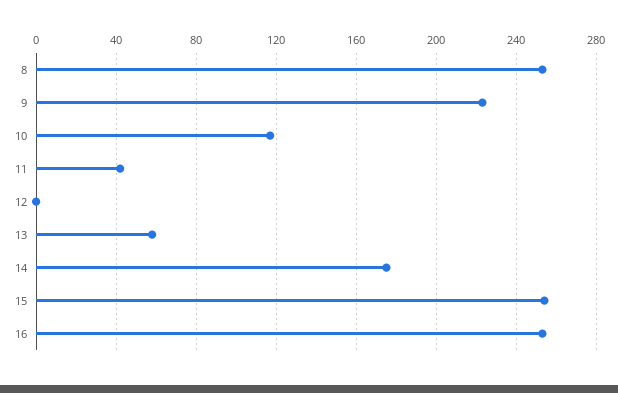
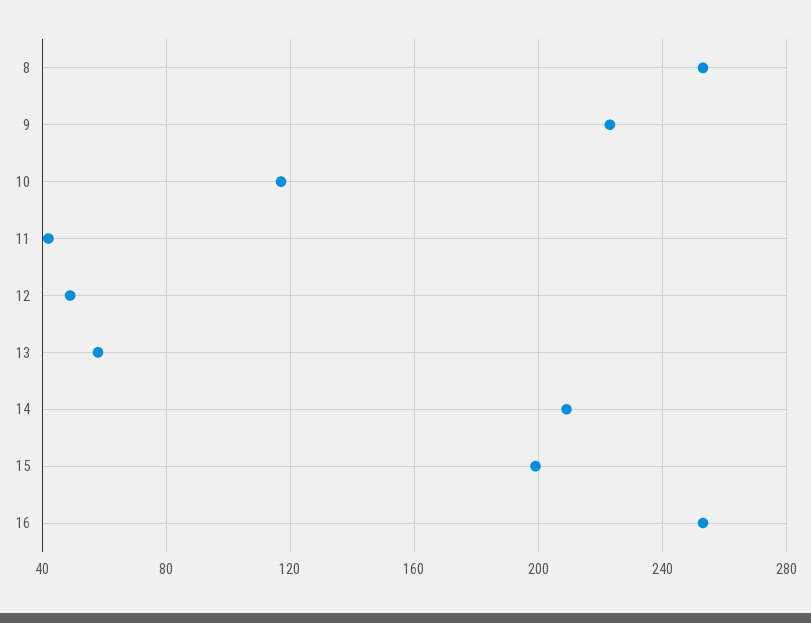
  {
    "8": 255,
    "9": 225,
    "10": 115,
    "11": 40,
-   "12": 0,
+   "12": 50,
    "13": 60,
-   "14": 175,
+   "14": 210,
-   "15": 255,
+   "15": 200,
    "16": 255
  }

